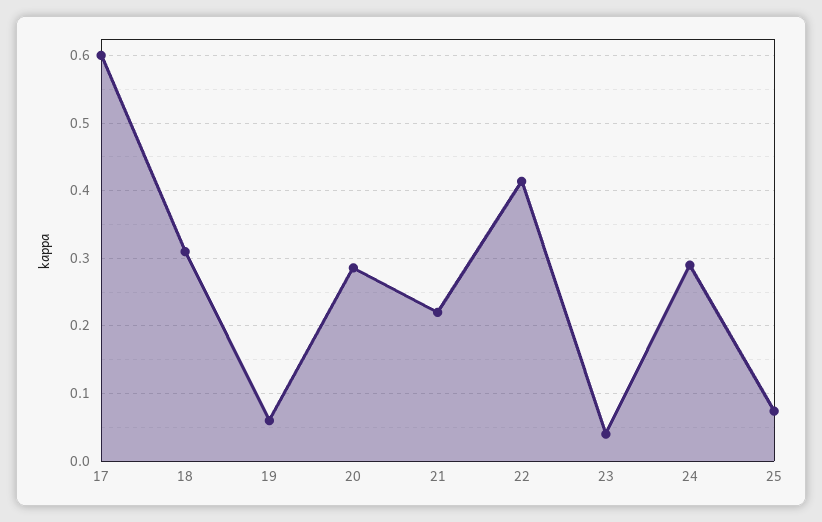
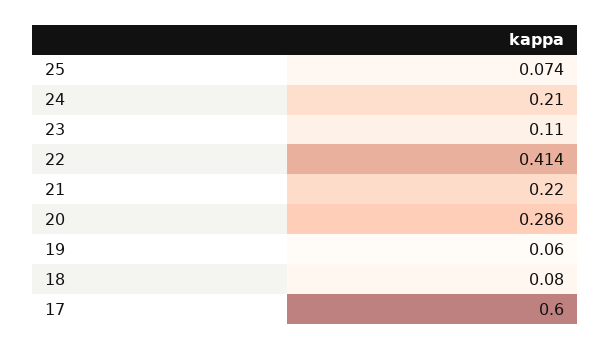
  {
    "17": 0.6,
-   "18": 0.31,
+   "18": 0.08,
    "19": 0.06,
    "20": 0.286,
    "21": 0.22,
    "22": 0.414,
-   "23": 0.04,
+   "23": 0.11,
-   "24": 0.29,
+   "24": 0.21,
    "25": 0.074
  }

